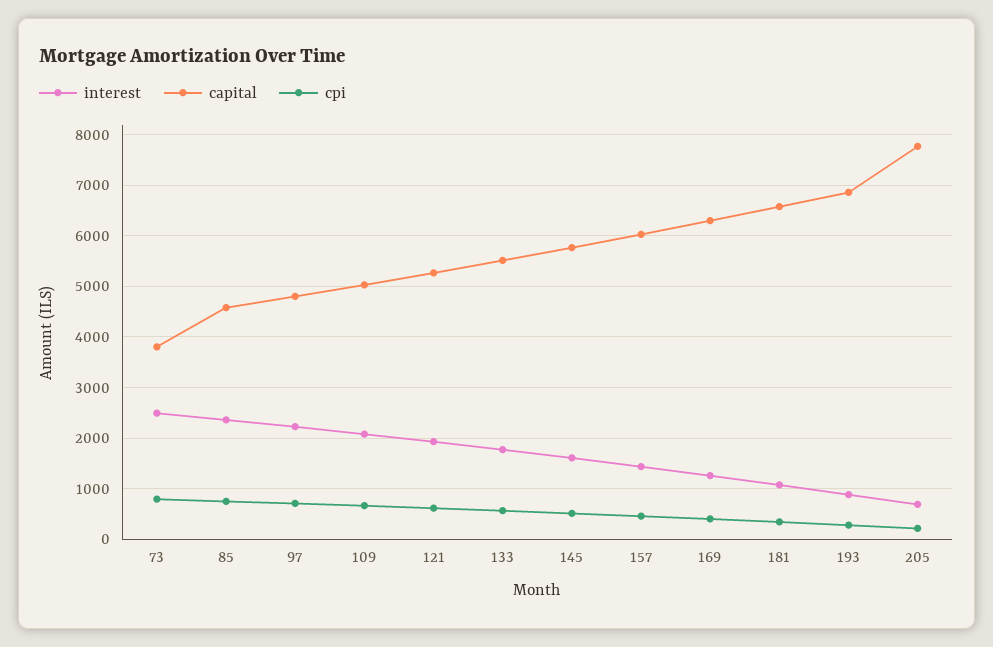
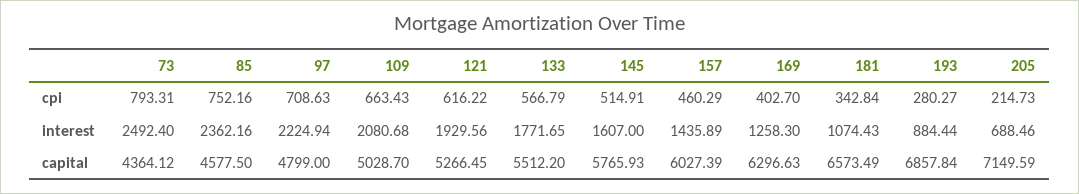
  {
    "interest": {
      "73": 2492.4,
      "85": 2362.16,
      "97": 2224.94,
      "109": 2080.68,
      "121": 1929.56,
      "133": 1771.65,
      "145": 1607,
      "157": 1435.89,
      "169": 1258.3,
      "181": 1074.43,
      "193": 884.44,
      "205": 688.46
    },
    "capital": {
-     "73": 3800,
+     "73": 4364.12,
      "85": 4577.5,
      "97": 4799,
      "109": 5028.7,
      "121": 5266.45,
      "133": 5512.2,
      "145": 5765.93,
      "157": 6027.39,
      "169": 6296.63,
      "181": 6573.49,
      "193": 6857.84,
-     "205": 7800
+     "205": 7149.59
    },
    "cpi": {
      "73": 793.31,
      "85": 752.16,
      "97": 708.63,
      "109": 663.43,
      "121": 616.22,
      "133": 566.79,
      "145": 514.91,
      "157": 460.29,
      "169": 402.7,
      "181": 342.84,
      "193": 280.27,
      "205": 214.73
    }
  }

